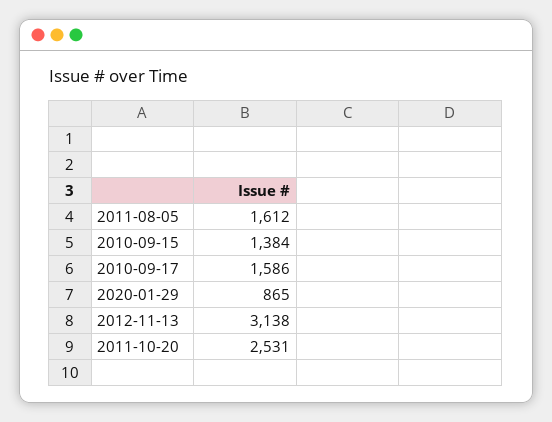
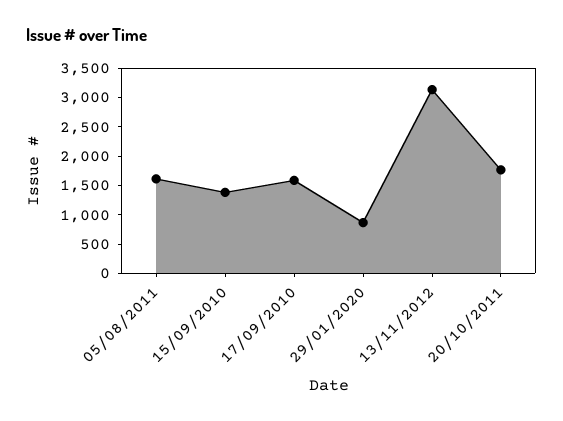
  {
    "2011-08-05": 1612,
    "2010-09-15": 1384,
    "2010-09-17": 1586,
    "2020-01-29": 865,
    "2012-11-13": 3138,
-   "2011-10-20": 2531
+   "2011-10-20": 1750
  }

